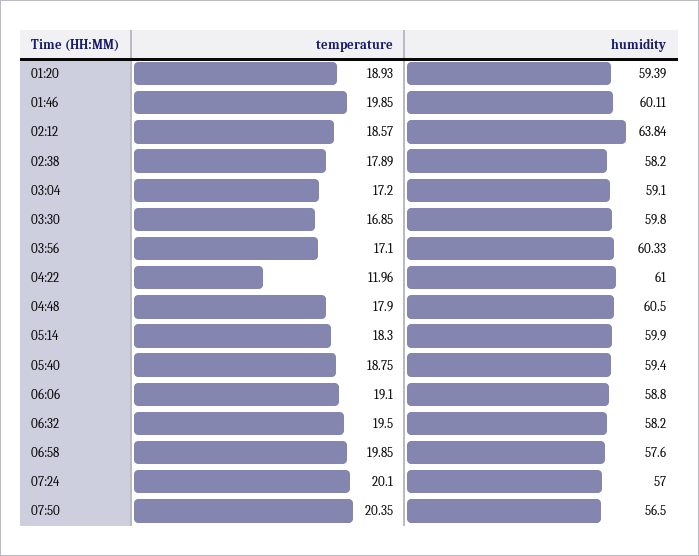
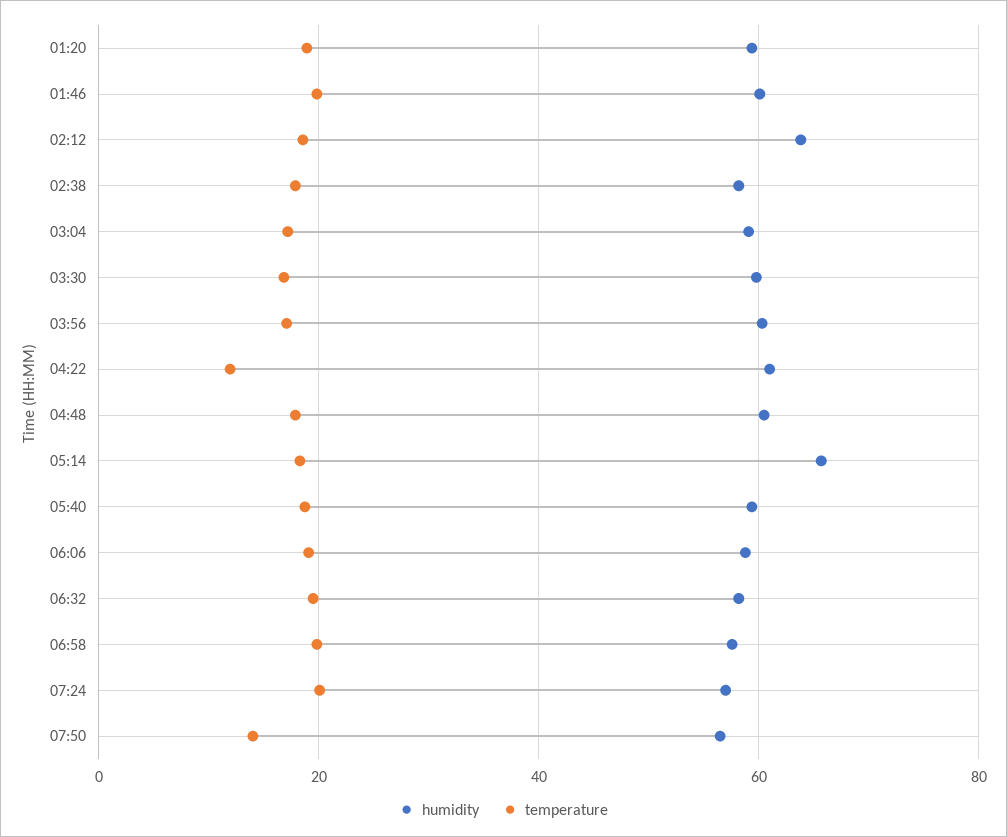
  {
    "temperature": {
      "01:20": 18.93,
      "01:46": 19.85,
      "02:12": 18.57,
      "02:38": 17.89,
      "03:04": 17.2,
      "03:30": 16.85,
      "03:56": 17.1,
      "04:22": 11.96,
      "04:48": 17.9,
      "05:14": 18.3,
      "05:40": 18.75,
      "06:06": 19.1,
      "06:32": 19.5,
      "06:58": 19.85,
      "07:24": 20.1,
-     "07:50": 20.35
+     "07:50": 14
    },
    "humidity": {
      "01:20": 59.39,
      "01:46": 60.11,
      "02:12": 63.84,
      "02:38": 58.2,
      "03:04": 59.1,
      "03:30": 59.8,
      "03:56": 60.33,
      "04:22": 61,
      "04:48": 60.5,
-     "05:14": 59.9,
+     "05:14": 66,
      "05:40": 59.4,
      "06:06": 58.8,
      "06:32": 58.2,
      "06:58": 57.6,
      "07:24": 57,
      "07:50": 56.5
    }
  }

